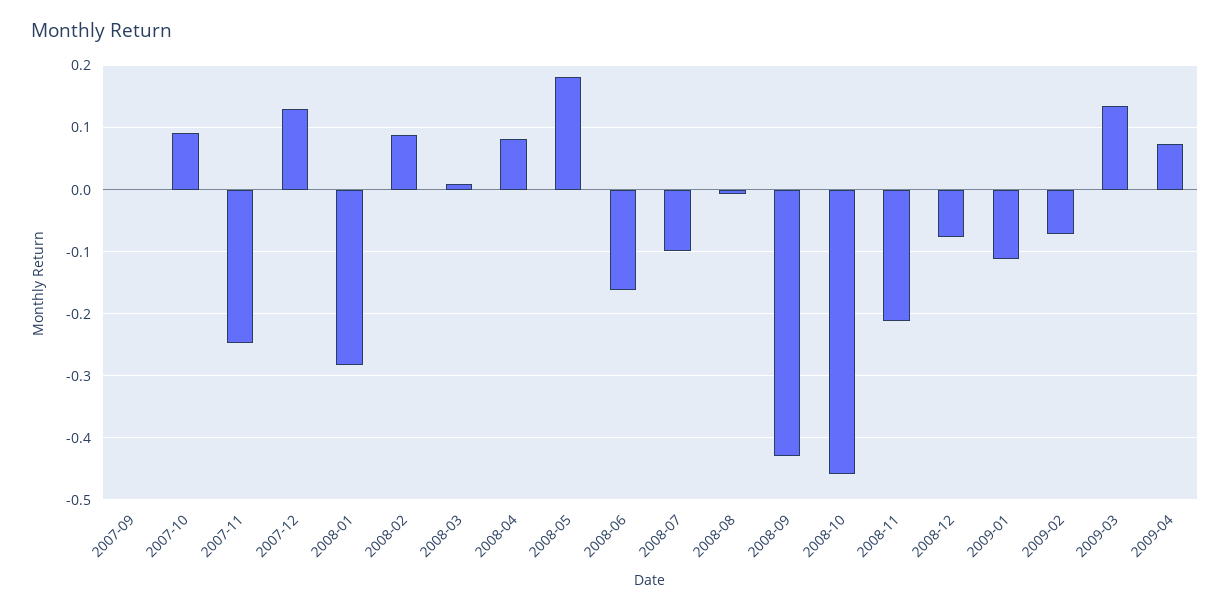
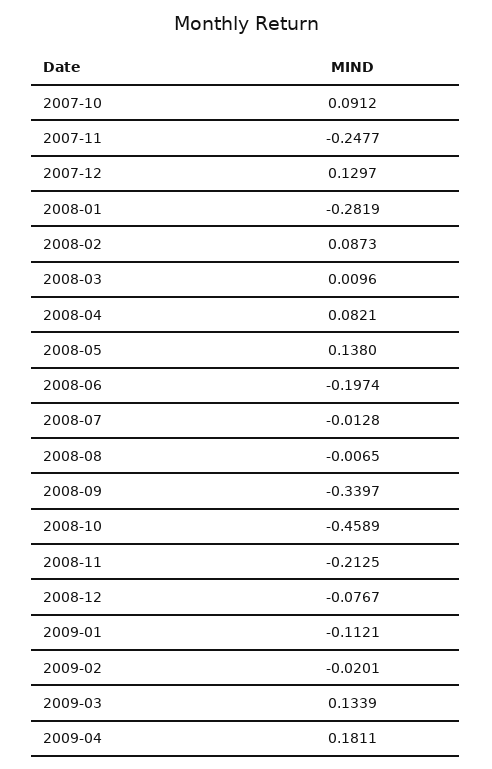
  {
-   "2007-09": 0,
    "2007-10": 0.0912,
    "2007-11": -0.2477,
    "2007-12": 0.1297,
    "2008-01": -0.2819,
    "2008-02": 0.0873,
    "2008-03": 0.0096,
    "2008-04": 0.0821,
-   "2008-05": 0.18,
+   "2008-05": 0.138,
-   "2008-06": -0.16,
+   "2008-06": -0.1974,
-   "2008-07": -0.1,
+   "2008-07": -0.0128,
    "2008-08": -0.0065,
-   "2008-09": -0.43,
+   "2008-09": -0.3397,
    "2008-10": -0.4589,
    "2008-11": -0.2125,
    "2008-12": -0.0767,
    "2009-01": -0.1121,
-   "2009-02": -0.07,
+   "2009-02": -0.0201,
    "2009-03": 0.1339,
-   "2009-04": 0.07
+   "2009-04": 0.1811
  }

